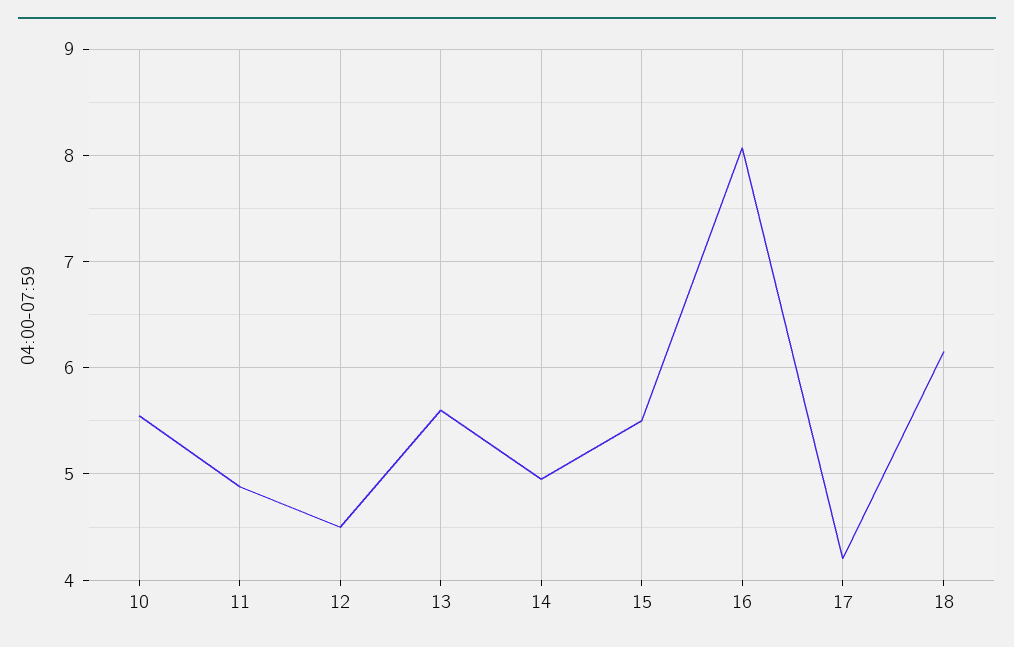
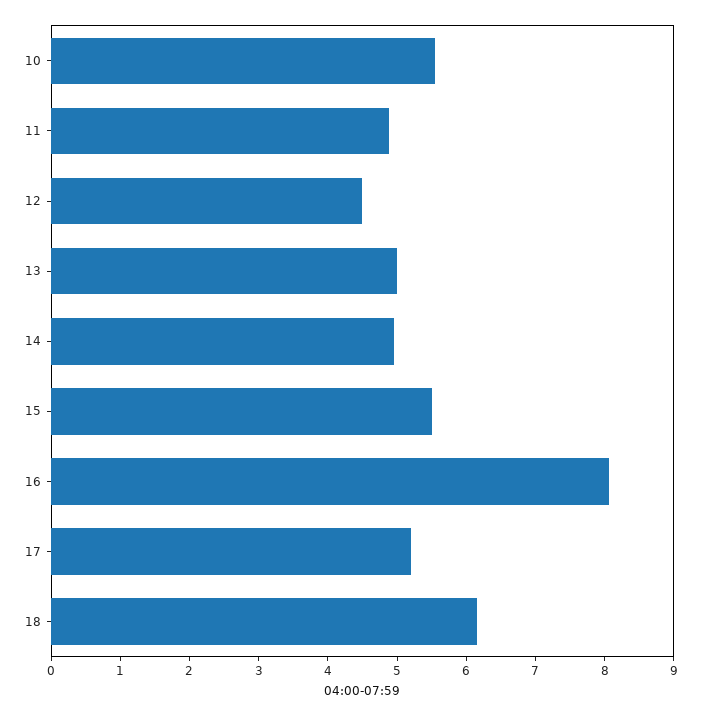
  {
    "10": 5.6,
    "11": 4.9,
    "12": 4.5,
-   "13": 5.6,
+   "13": 5,
    "14": 5,
    "15": 5.5,
    "16": 8.1,
-   "17": 4.2,
+   "17": 5.2,
    "18": 6.2
  }

